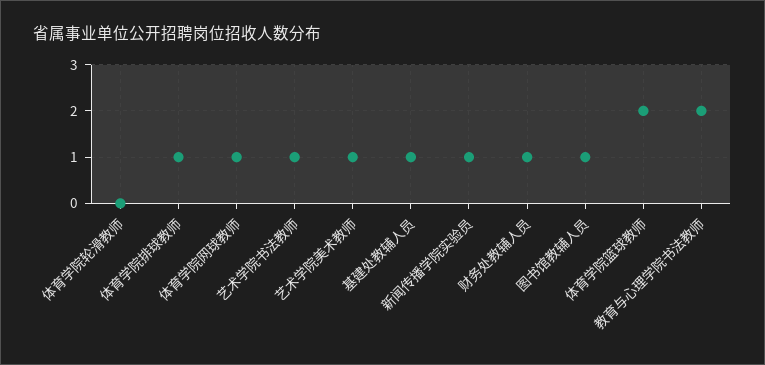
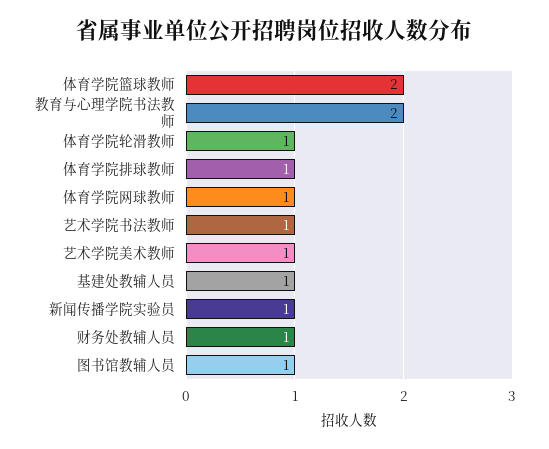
  {
-   "体育学院轮滑教师": 0,
+   "体育学院轮滑教师": 1,
    "体育学院排球教师": 1,
    "体育学院网球教师": 1,
    "艺术学院书法教师": 1,
    "艺术学院美术教师": 1,
    "基建处教辅人员": 1,
    "新闻传播学院实验员": 1,
    "财务处教辅人员": 1,
    "图书馆教辅人员": 1,
    "体育学院篮球教师": 2,
    "教育与心理学院书法教师": 2
  }

